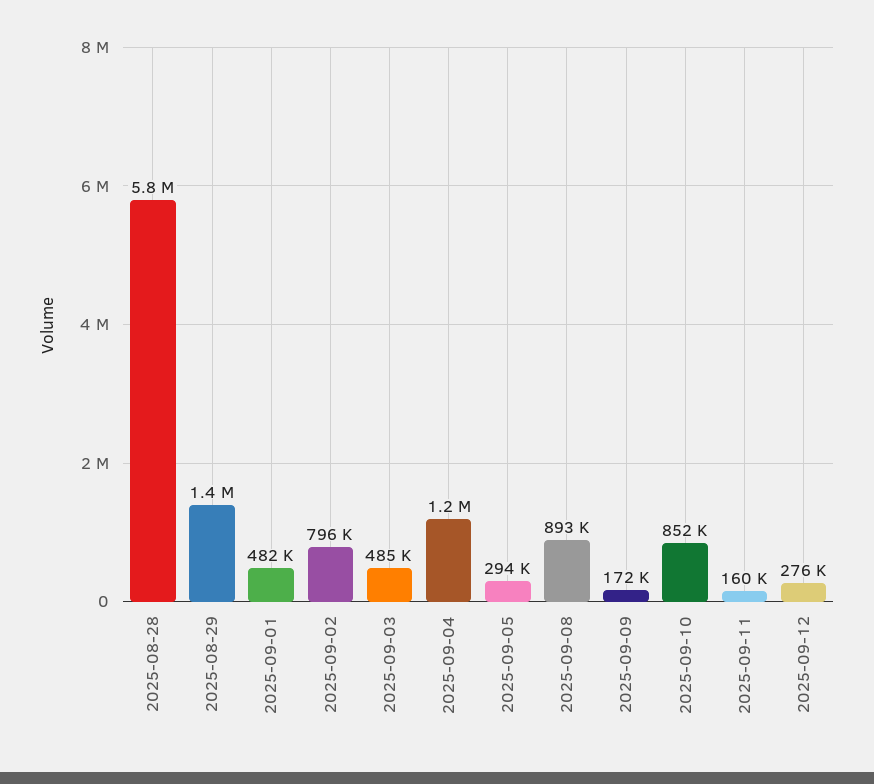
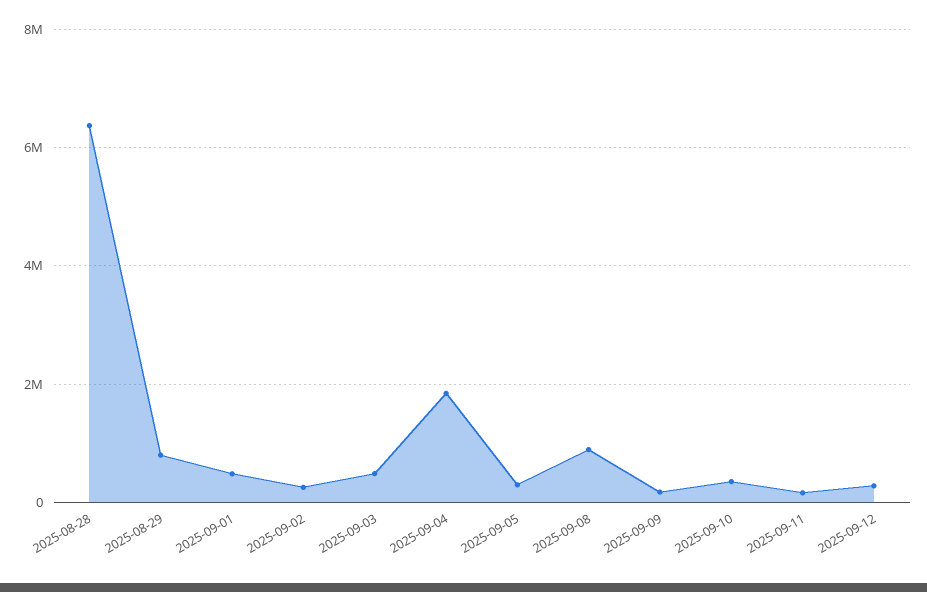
  {
-   "2025-08-28": 5800000,
+   "2025-08-28": 6400000,
-   "2025-08-29": 1400000,
+   "2025-08-29": 800000,
    "2025-09-01": 482000,
-   "2025-09-02": 796000,
+   "2025-09-02": 200000,
    "2025-09-03": 485000,
-   "2025-09-04": 1200000,
+   "2025-09-04": 1800000,
    "2025-09-05": 294000,
    "2025-09-08": 893000,
    "2025-09-09": 172000,
-   "2025-09-10": 852000,
+   "2025-09-10": 400000,
    "2025-09-11": 160000,
    "2025-09-12": 276000
  }

